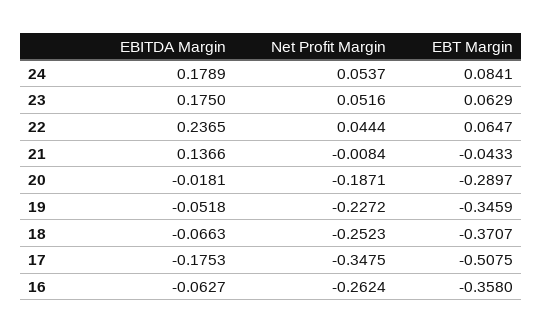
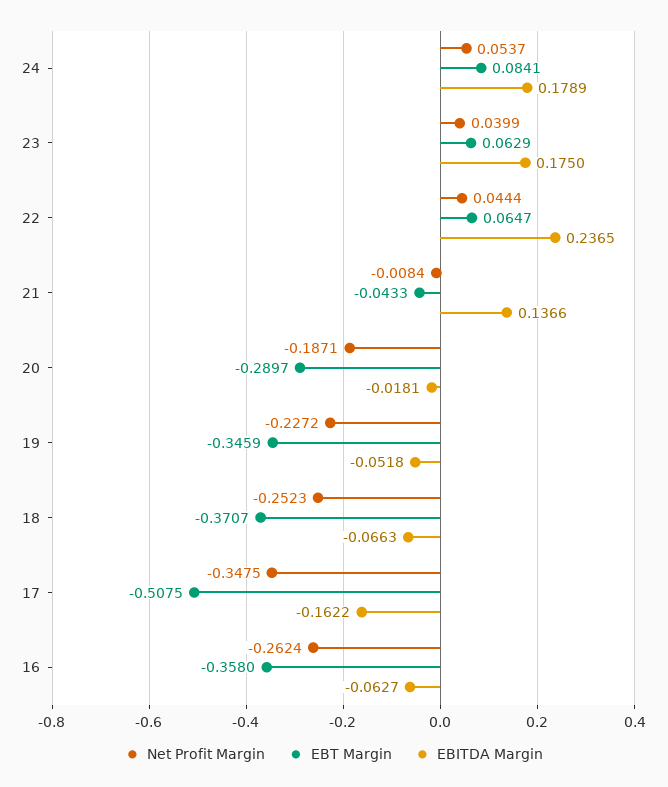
  {
    "EBITDA Margin": {
      "24": 0.1789,
      "23": 0.175,
      "22": 0.2365,
      "21": 0.1366,
      "20": -0.0181,
      "19": -0.0518,
      "18": -0.0663,
-     "17": -0.1753,
+     "17": -0.1622,
      "16": -0.0627
    },
    "Net Profit Margin": {
      "24": 0.0537,
-     "23": 0.0516,
+     "23": 0.0399,
      "22": 0.0444,
      "21": -0.0084,
      "20": -0.1871,
      "19": -0.2272,
      "18": -0.2523,
      "17": -0.3475,
      "16": -0.2624
    },
    "EBT Margin": {
      "24": 0.0841,
      "23": 0.0629,
      "22": 0.0647,
      "21": -0.0433,
      "20": -0.2897,
      "19": -0.3459,
      "18": -0.3707,
      "17": -0.5075,
      "16": -0.358
    }
  }

